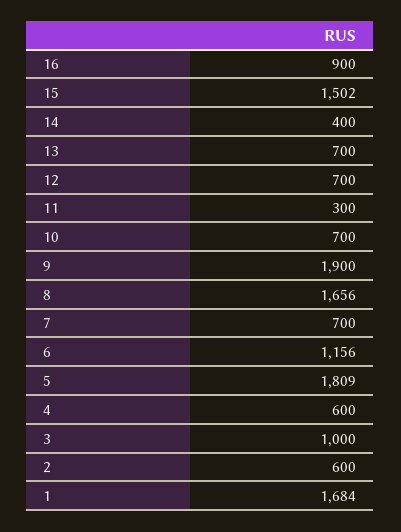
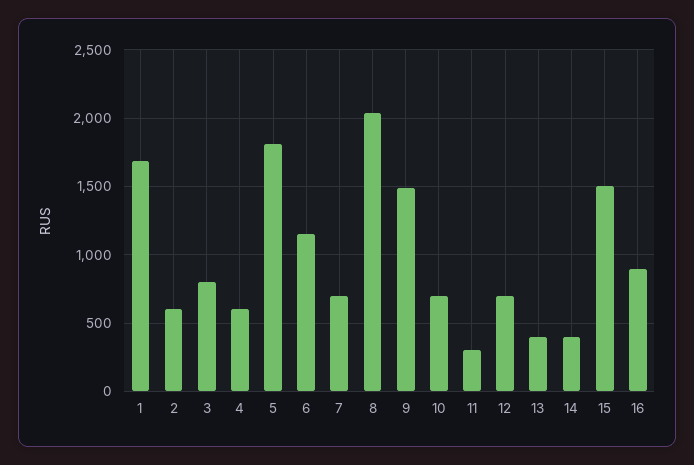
  {
    "16": 900,
    "15": 1502,
    "14": 400,
-   "13": 700,
+   "13": 400,
    "12": 700,
    "11": 300,
    "10": 700,
-   "9": 1900,
+   "9": 1500,
-   "8": 1656,
+   "8": 2050,
    "7": 700,
    "6": 1156,
    "5": 1809,
    "4": 600,
-   "3": 1000,
+   "3": 800,
    "2": 600,
    "1": 1684
  }

